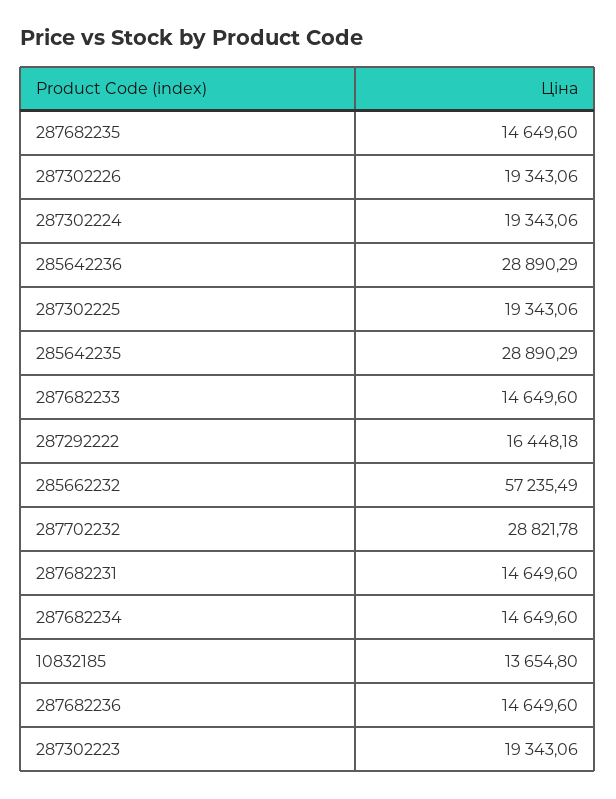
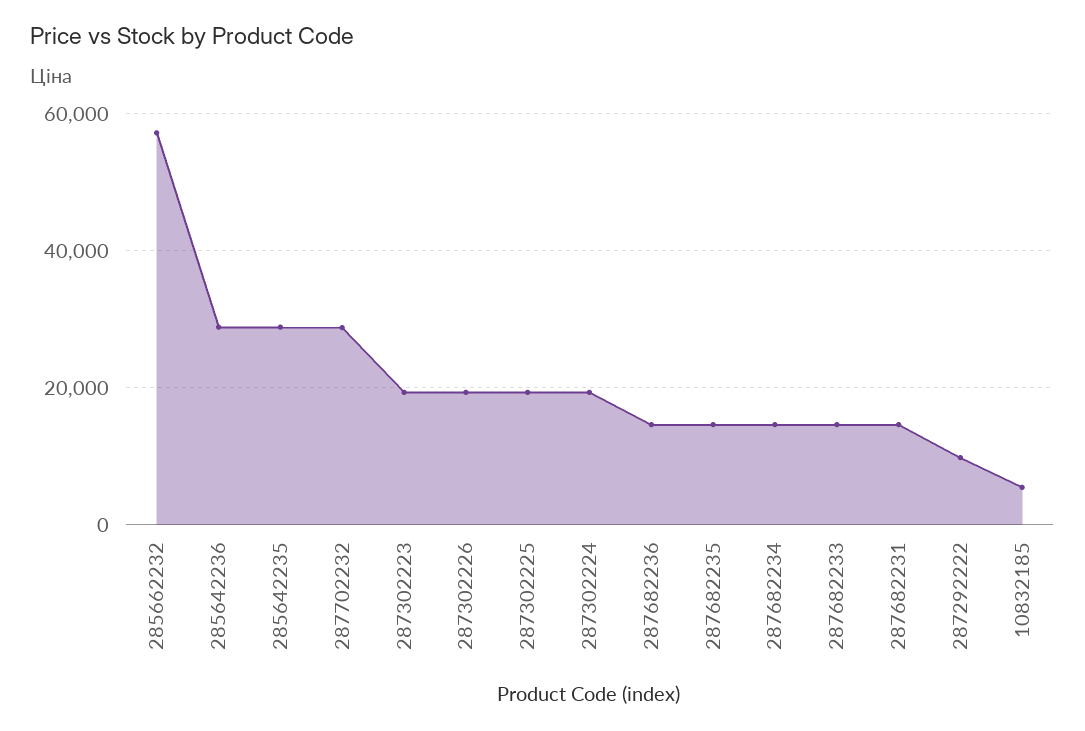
  {
    "287682235": 14649.6,
    "287302226": 19343.06,
    "287302224": 19343.06,
    "285642236": 28890.29,
    "287302225": 19343.06,
    "285642235": 28890.29,
    "287682233": 14649.6,
-   "287292222": 16448.18,
+   "287292222": 10000,
    "285662232": 57235.49,
    "287702232": 28821.78,
    "287682231": 14649.6,
    "287682234": 14649.6,
-   "10832185": 13654.8,
+   "10832185": 6000,
    "287682236": 14649.6,
    "287302223": 19343.06
  }

